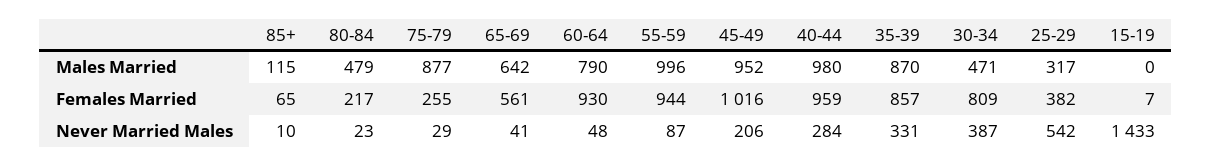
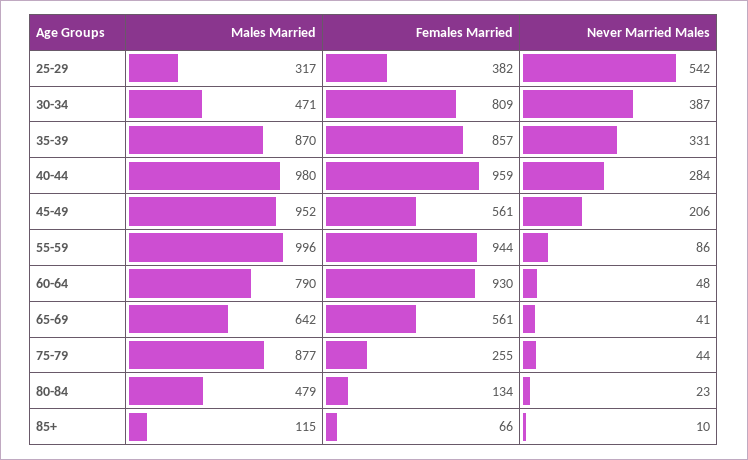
  {
    "85+": {
      "Males Married": 115,
-     "Females Married": 65,
+     "Females Married": 66,
      "Never Married Males": 10
    },
    "80-84": {
      "Males Married": 479,
-     "Females Married": 217,
+     "Females Married": 134,
      "Never Married Males": 23
    },
    "75-79": {
      "Males Married": 877,
      "Females Married": 255,
-     "Never Married Males": 29
+     "Never Married Males": 44
    },
    "65-69": {
      "Males Married": 642,
      "Females Married": 561,
      "Never Married Males": 41
    },
    "60-64": {
      "Males Married": 790,
      "Females Married": 930,
      "Never Married Males": 48
    },
    "55-59": {
      "Males Married": 996,
      "Females Married": 944,
-     "Never Married Males": 87
+     "Never Married Males": 86
    },
    "45-49": {
      "Males Married": 952,
-     "Females Married": 1016,
+     "Females Married": 561,
      "Never Married Males": 206
    },
    "40-44": {
      "Males Married": 980,
      "Females Married": 959,
      "Never Married Males": 284
    },
    "35-39": {
      "Males Married": 870,
      "Females Married": 857,
      "Never Married Males": 331
    },
    "30-34": {
      "Males Married": 471,
      "Females Married": 809,
      "Never Married Males": 387
    },
    "25-29": {
      "Males Married": 317,
      "Females Married": 382,
      "Never Married Males": 542
-   },
+   }
-   "15-19": {
-     "Males Married": 0,
-     "Females Married": 7,
-     "Never Married Males": 1433
-   }
  }

